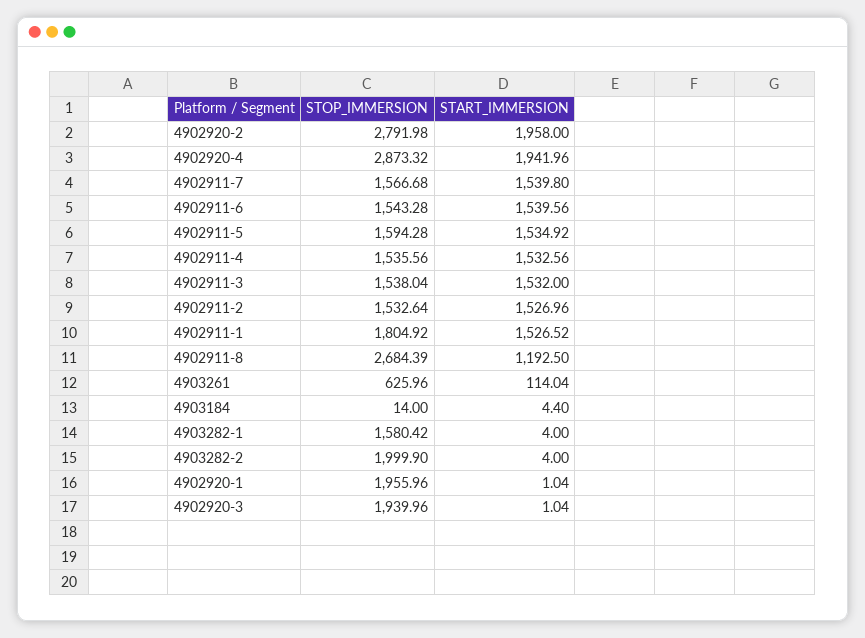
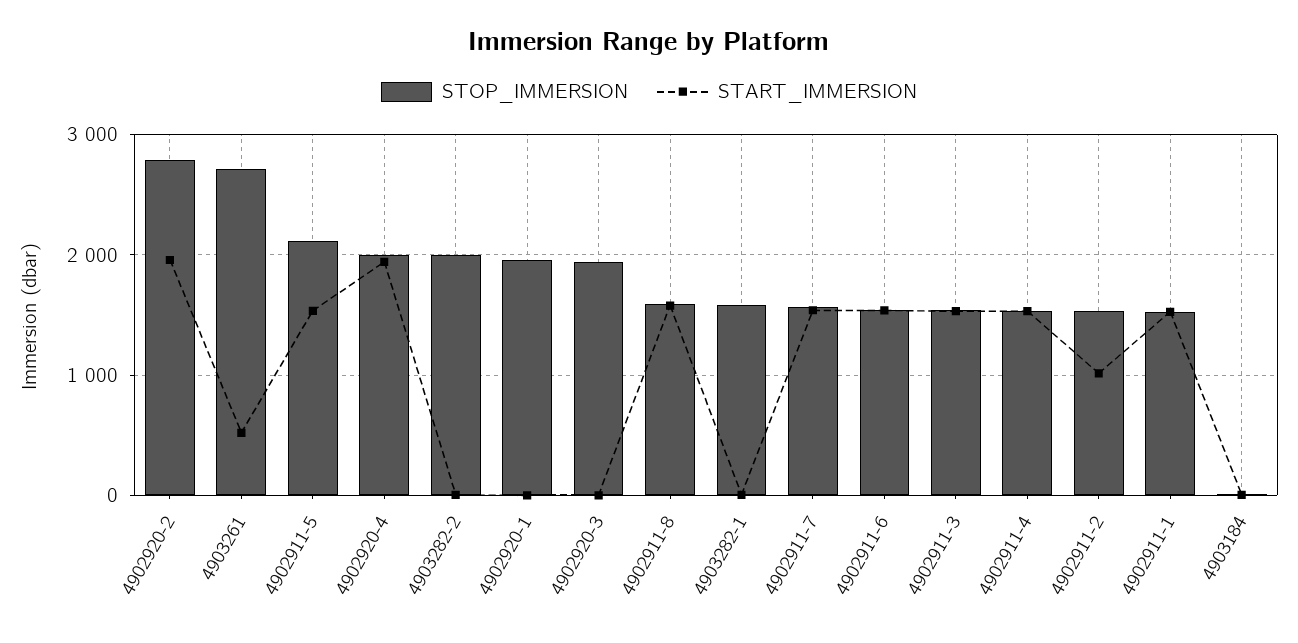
  {
    "STOP_IMMERSION": {
      "4902920-2": 2791.98,
-     "4902920-4": 2873.32,
+     "4902920-4": 2000,
      "4902911-7": 1566.68,
      "4902911-6": 1543.28,
-     "4902911-5": 1594.28,
+     "4902911-5": 2100,
      "4902911-4": 1535.56,
      "4902911-3": 1538.04,
      "4902911-2": 1532.64,
-     "4902911-1": 1804.92,
+     "4902911-1": 1500,
-     "4902911-8": 2684.39,
+     "4902911-8": 1600,
-     "4903261": 625.96,
+     "4903261": 2700,
      "4903184": 14,
      "4903282-1": 1580.42,
      "4903282-2": 1999.9,
      "4902920-1": 1955.96,
      "4902920-3": 1939.96
    },
    "START_IMMERSION": {
      "4902920-2": 1958,
      "4902920-4": 1941.96,
      "4902911-7": 1539.8,
      "4902911-6": 1539.56,
      "4902911-5": 1534.92,
      "4902911-4": 1532.56,
      "4902911-3": 1532,
-     "4902911-2": 1526.96,
+     "4902911-2": 1000,
      "4902911-1": 1526.52,
-     "4902911-8": 1192.5,
+     "4902911-8": 1600,
-     "4903261": 114.04,
+     "4903261": 500,
      "4903184": 4.4,
      "4903282-1": 4,
      "4903282-2": 4,
      "4902920-1": 1.04,
      "4902920-3": 1.04
    }
  }

